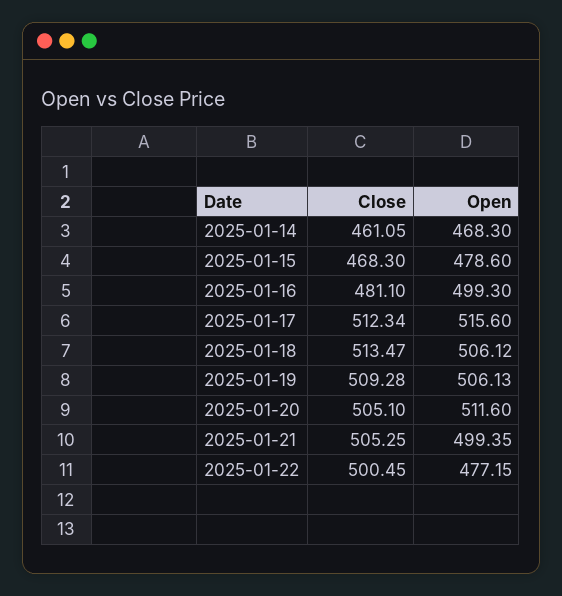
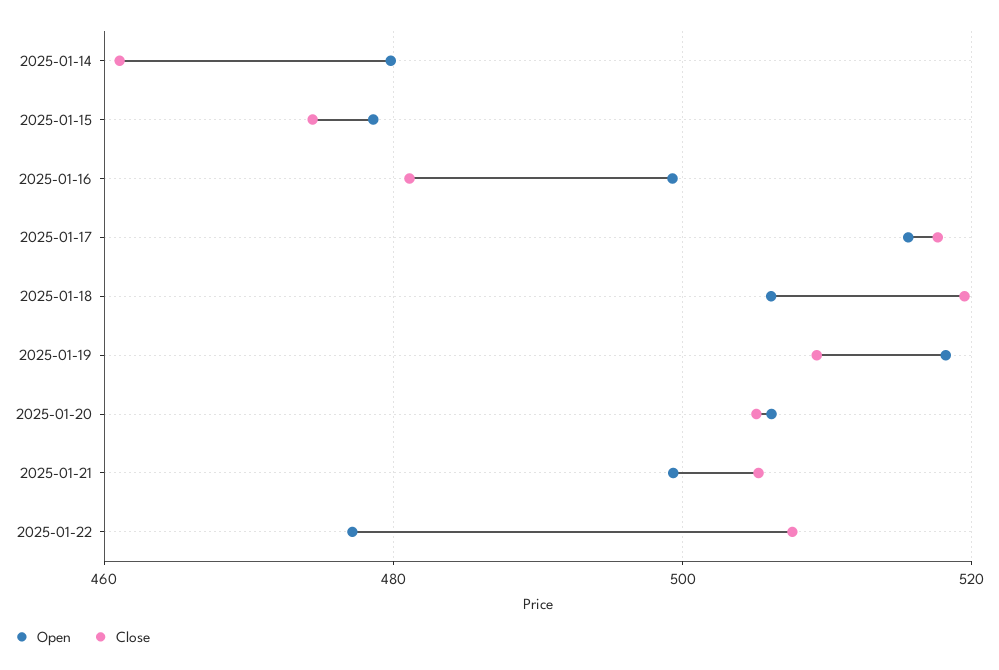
  {
    "Close": {
      "2025-01-14": 461.05,
-     "2025-01-15": 468.3,
+     "2025-01-15": 474,
      "2025-01-16": 481.1,
-     "2025-01-17": 512.34,
+     "2025-01-17": 518,
-     "2025-01-18": 513.47,
+     "2025-01-18": 520,
      "2025-01-19": 509.28,
      "2025-01-20": 505.1,
      "2025-01-21": 505.25,
-     "2025-01-22": 500.45
+     "2025-01-22": 508
    },
    "Open": {
-     "2025-01-14": 468.3,
+     "2025-01-14": 480,
      "2025-01-15": 478.6,
      "2025-01-16": 499.3,
      "2025-01-17": 515.6,
      "2025-01-18": 506.12,
-     "2025-01-19": 506.13,
+     "2025-01-19": 518,
-     "2025-01-20": 511.6,
+     "2025-01-20": 506,
      "2025-01-21": 499.35,
      "2025-01-22": 477.15
    }
  }

